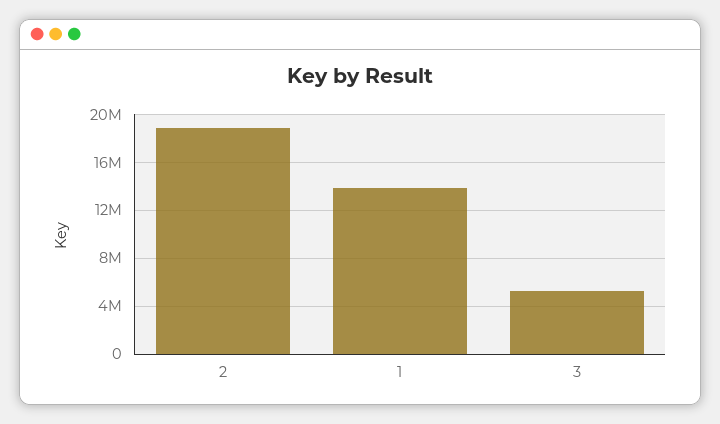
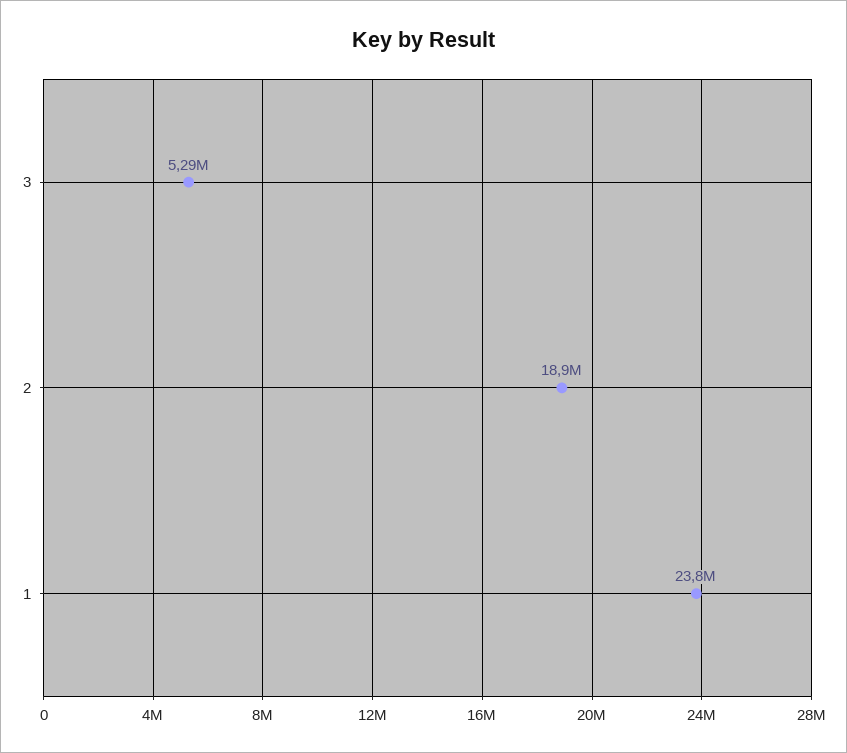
  {
    "2": 18900000,
-   "1": 14000000,
+   "1": 23800000,
    "3": 5290000
  }

